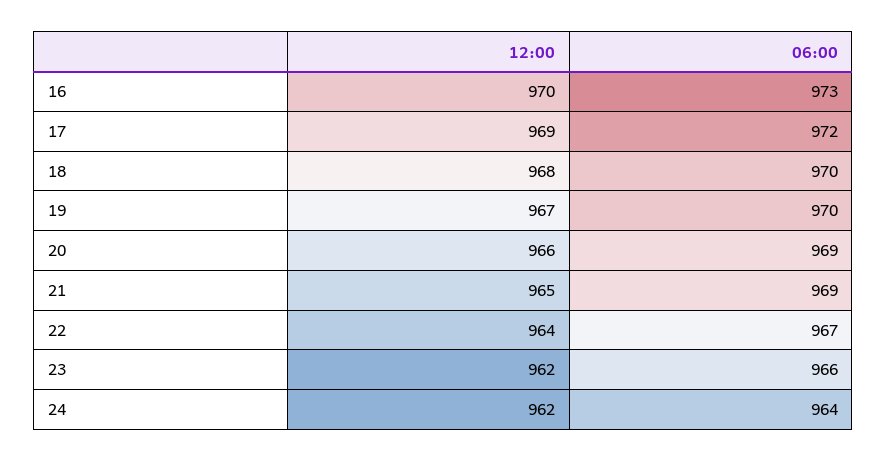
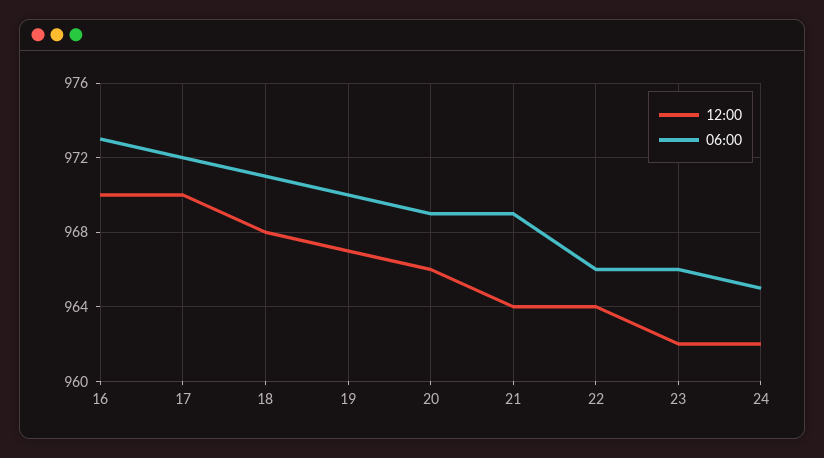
  {
    "12:00": {
      "16": 970,
-     "17": 969,
+     "17": 970,
      "18": 968,
      "19": 967,
      "20": 966,
-     "21": 965,
+     "21": 964,
      "22": 964,
      "23": 962,
      "24": 962
    },
    "06:00": {
      "16": 973,
      "17": 972,
-     "18": 970,
+     "18": 971,
      "19": 970,
      "20": 969,
      "21": 969,
-     "22": 967,
+     "22": 966,
      "23": 966,
-     "24": 964
+     "24": 965
    }
  }

